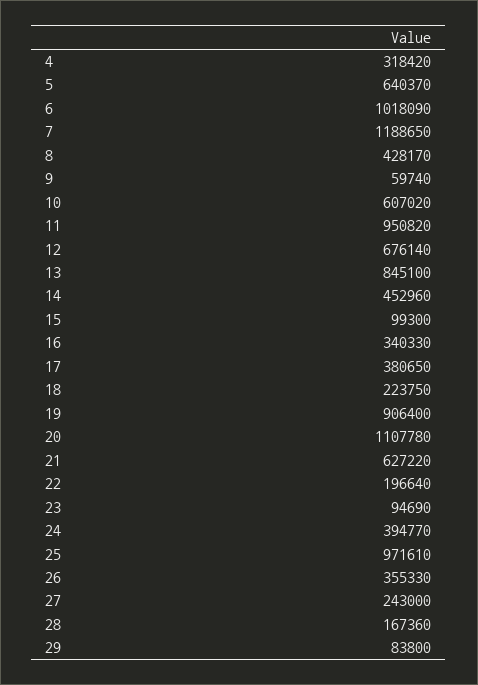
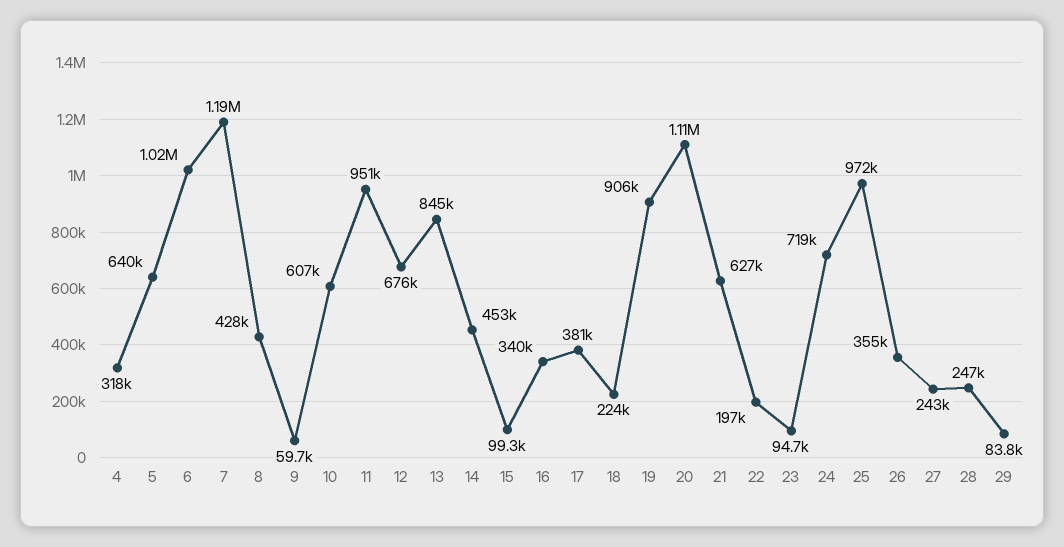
  {
    "4": 318420,
    "5": 640370,
    "6": 1018090,
    "7": 1188650,
    "8": 428170,
    "9": 59740,
    "10": 607020,
    "11": 950820,
    "12": 676140,
    "13": 845100,
    "14": 452960,
    "15": 99300,
    "16": 340330,
    "17": 380650,
    "18": 223750,
    "19": 906400,
    "20": 1107780,
    "21": 627220,
    "22": 196640,
    "23": 94690,
-   "24": 394770,
+   "24": 719000,
    "25": 971610,
    "26": 355330,
    "27": 243000,
-   "28": 167360,
+   "28": 247000,
    "29": 83800
  }

